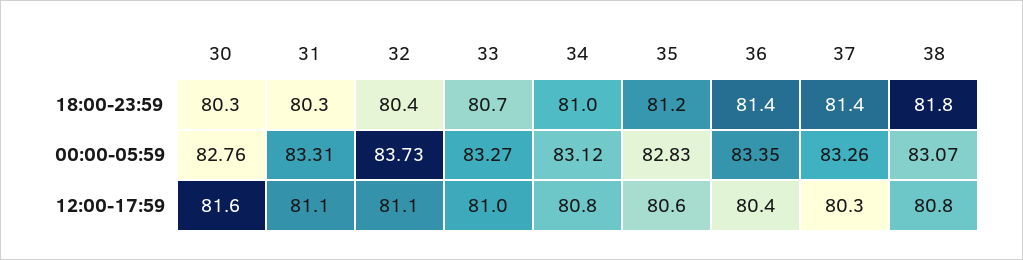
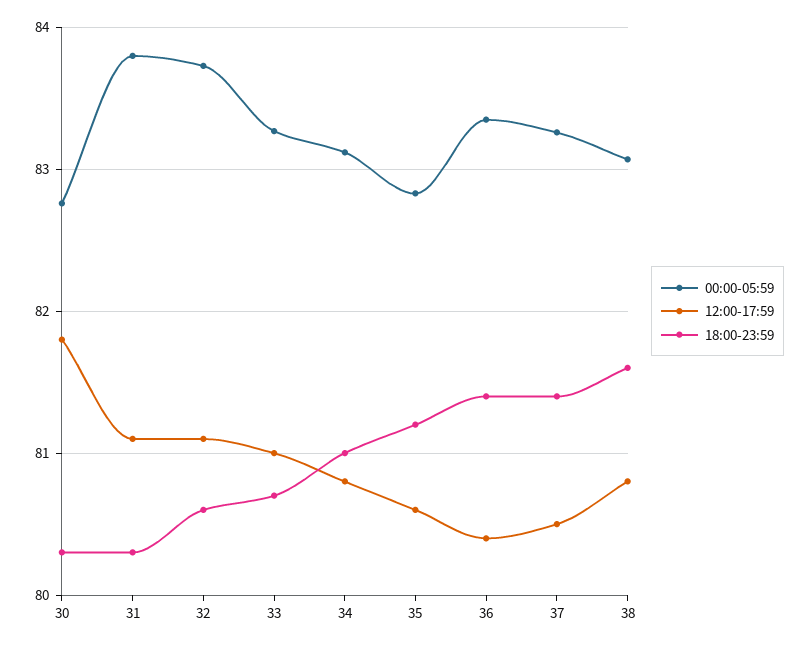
  {
    "18:00-23:59": {
      "30": 80.3,
      "31": 80.3,
-     "32": 80.4,
+     "32": 80.6,
      "33": 80.7,
      "34": 81,
      "35": 81.2,
      "36": 81.4,
      "37": 81.4,
-     "38": 81.8
+     "38": 81.6
    },
    "00:00-05:59": {
      "30": 82.76,
-     "31": 83.31,
+     "31": 83.8,
      "32": 83.73,
      "33": 83.27,
      "34": 83.12,
      "35": 82.83,
      "36": 83.35,
      "37": 83.26,
      "38": 83.07
    },
    "12:00-17:59": {
-     "30": 81.6,
+     "30": 81.8,
      "31": 81.1,
      "32": 81.1,
      "33": 81,
      "34": 80.8,
      "35": 80.6,
      "36": 80.4,
-     "37": 80.3,
+     "37": 80.5,
      "38": 80.8
    }
  }

